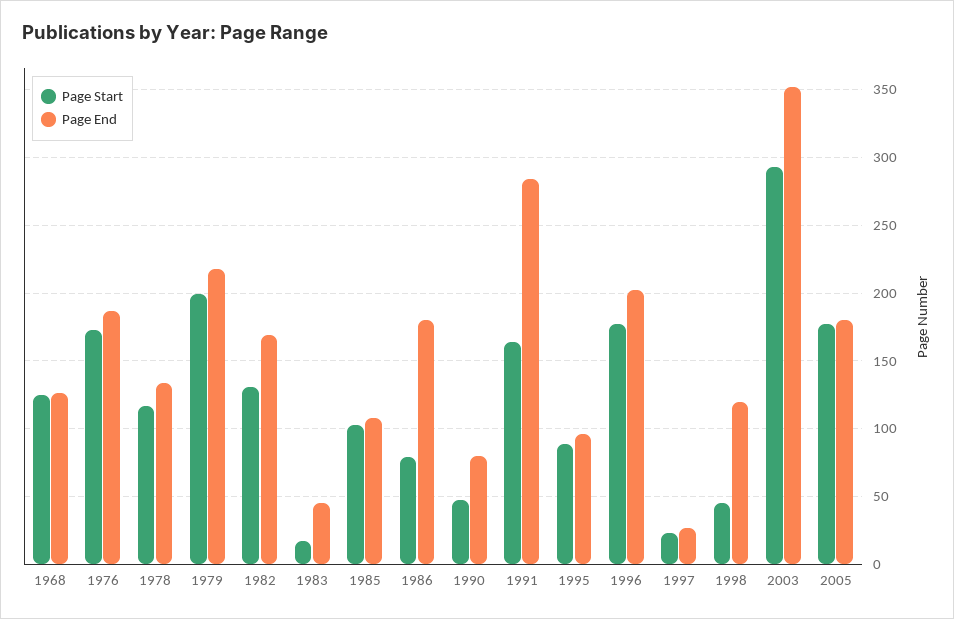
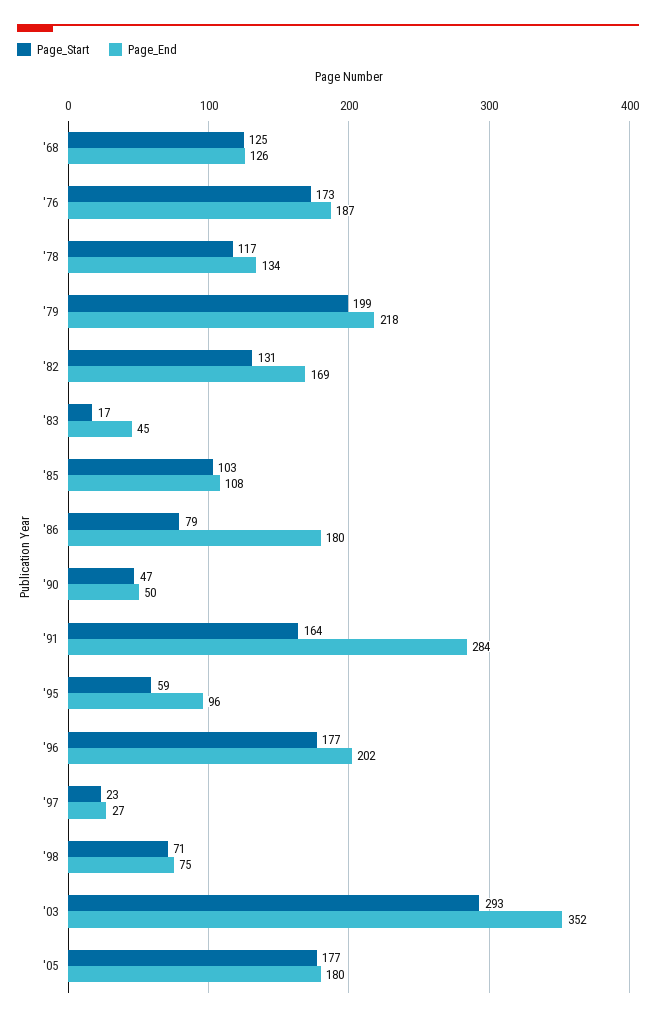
  {
    "Page Start": {
      "1968": 125,
      "1976": 173,
      "1978": 117,
      "1979": 199,
      "1982": 131,
      "1983": 17,
      "1985": 103,
      "1986": 79,
      "1990": 47,
      "1991": 164,
-     "1995": 90,
+     "1995": 59,
      "1996": 177,
      "1997": 23,
-     "1998": 45,
+     "1998": 71,
      "2003": 293,
      "2005": 177
    },
    "Page End": {
      "1968": 126,
      "1976": 187,
      "1978": 134,
      "1979": 218,
      "1982": 169,
      "1983": 45,
      "1985": 108,
      "1986": 180,
-     "1990": 80,
+     "1990": 50,
      "1991": 284,
      "1995": 96,
      "1996": 202,
      "1997": 27,
-     "1998": 120,
+     "1998": 75,
      "2003": 352,
      "2005": 180
    }
  }

